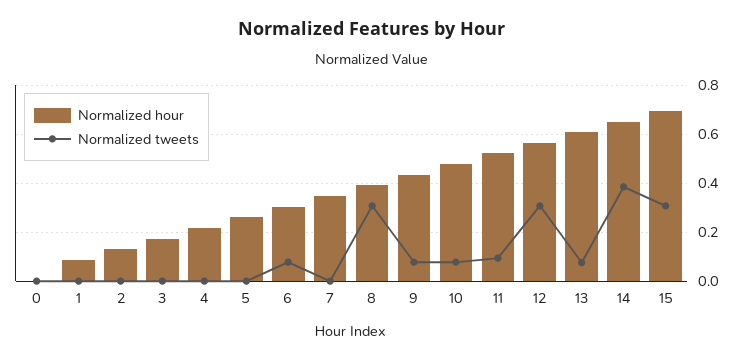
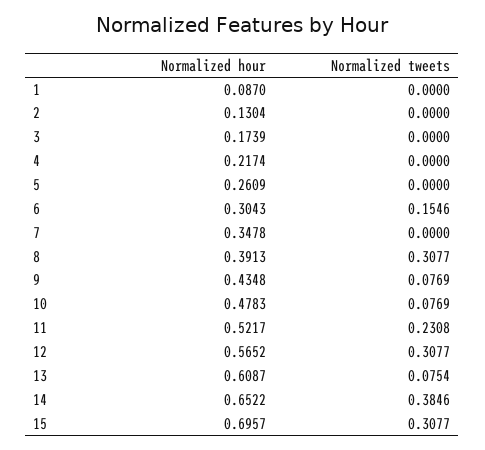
  {
    "Normalized hour": {
-     "0": 0,
      "1": 0.087,
      "2": 0.1304,
      "3": 0.1739,
      "4": 0.2174,
      "5": 0.2609,
      "6": 0.3043,
      "7": 0.3478,
      "8": 0.3913,
      "9": 0.4348,
      "10": 0.4783,
      "11": 0.5217,
      "12": 0.5652,
      "13": 0.6087,
      "14": 0.6522,
      "15": 0.6957
    },
    "Normalized tweets": {
-     "0": 0,
      "1": 0,
      "2": 0,
      "3": 0,
      "4": 0,
      "5": 0,
-     "6": 0.075,
+     "6": 0.1546,
      "7": 0,
      "8": 0.3077,
      "9": 0.0769,
      "10": 0.0769,
-     "11": 0.1,
+     "11": 0.2308,
      "12": 0.3077,
      "13": 0.0754,
      "14": 0.3846,
      "15": 0.3077
    }
  }

